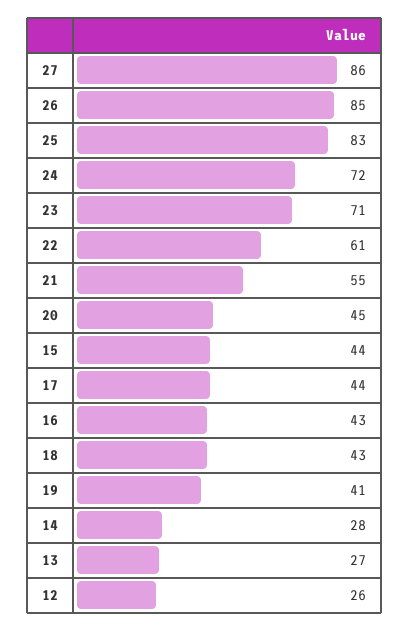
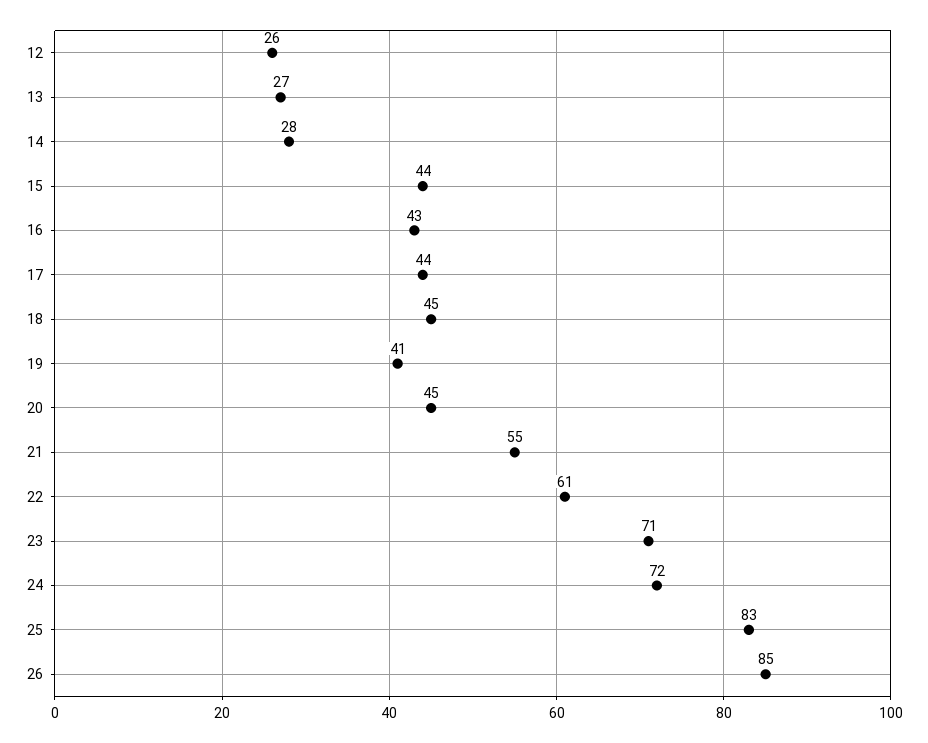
  {
-   "27": 86,
    "26": 85,
    "25": 83,
    "24": 72,
    "23": 71,
    "22": 61,
    "21": 55,
    "20": 45,
    "15": 44,
    "17": 44,
    "16": 43,
-   "18": 43,
+   "18": 45,
    "19": 41,
    "14": 28,
    "13": 27,
    "12": 26
  }

